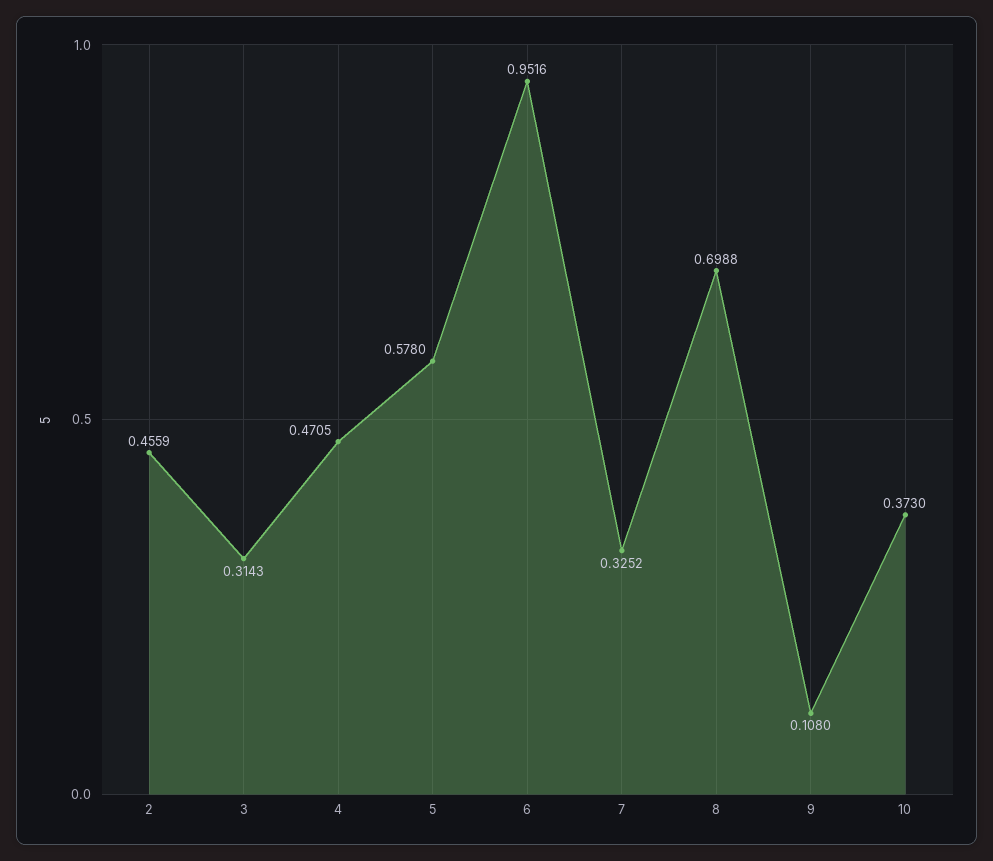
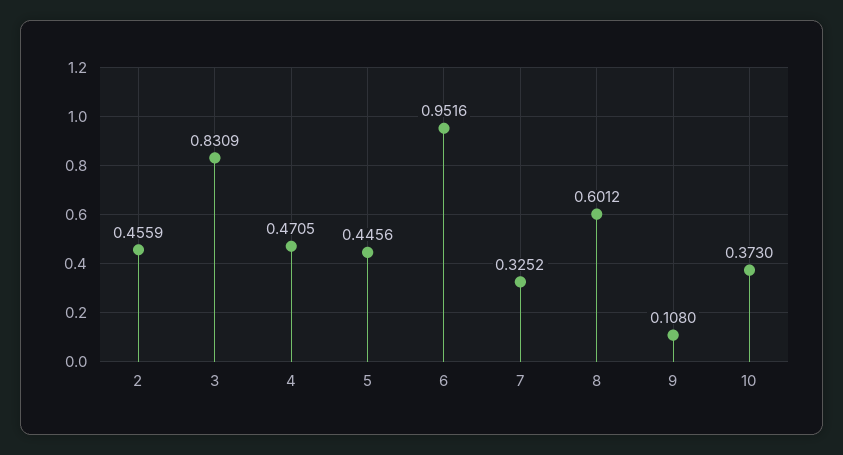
  {
    "2": 0.4559,
-   "3": 0.3143,
+   "3": 0.8309,
    "4": 0.4705,
-   "5": 0.578,
+   "5": 0.4456,
    "6": 0.9516,
    "7": 0.3252,
-   "8": 0.6988,
+   "8": 0.6012,
    "9": 0.108,
    "10": 0.373
  }

